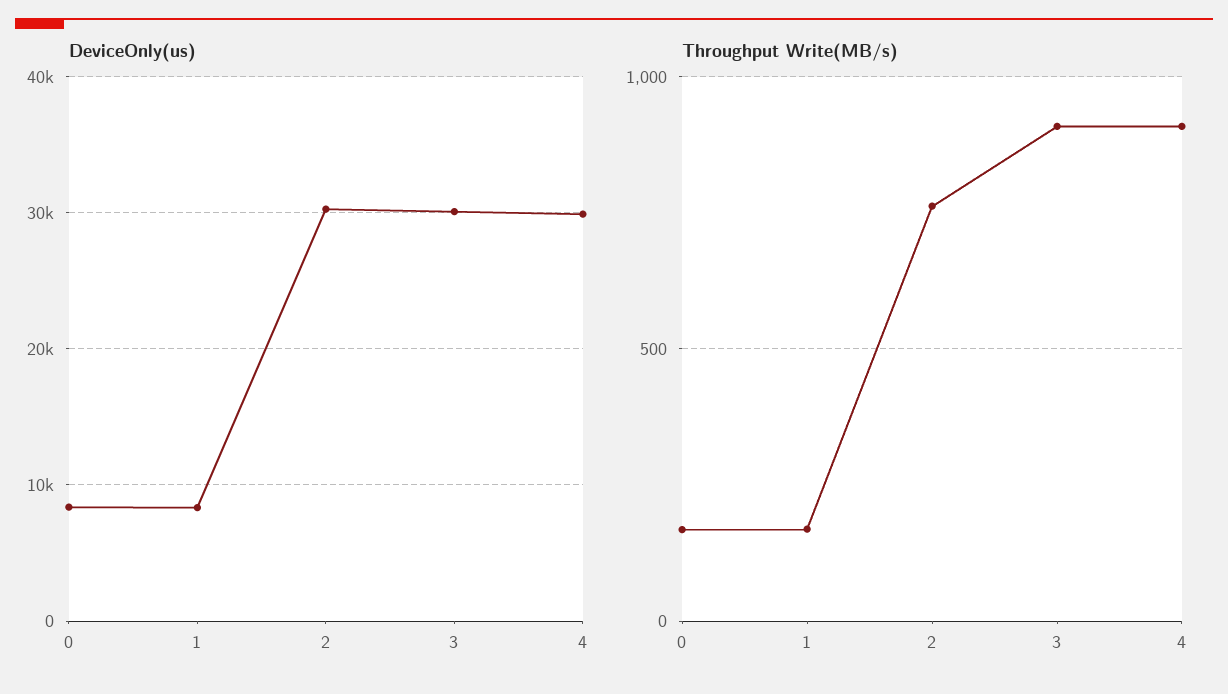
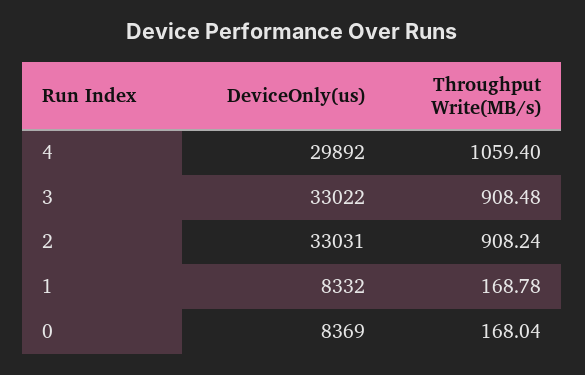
  {
    "DeviceOnly(us)": {
      "0": 8369,
      "1": 8332,
-     "2": 30000,
+     "2": 33031,
-     "3": 30000,
+     "3": 33022,
      "4": 29892
    },
    "Throughput Write(MB/s)": {
      "0": 168.04,
      "1": 168.78,
-     "2": 750,
+     "2": 908.24,
      "3": 908.48,
-     "4": 900
+     "4": 1059.4
    }
  }

